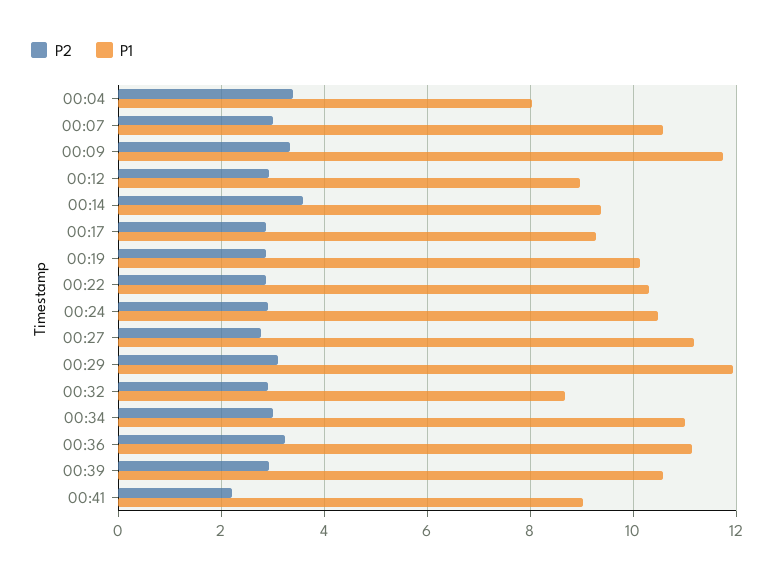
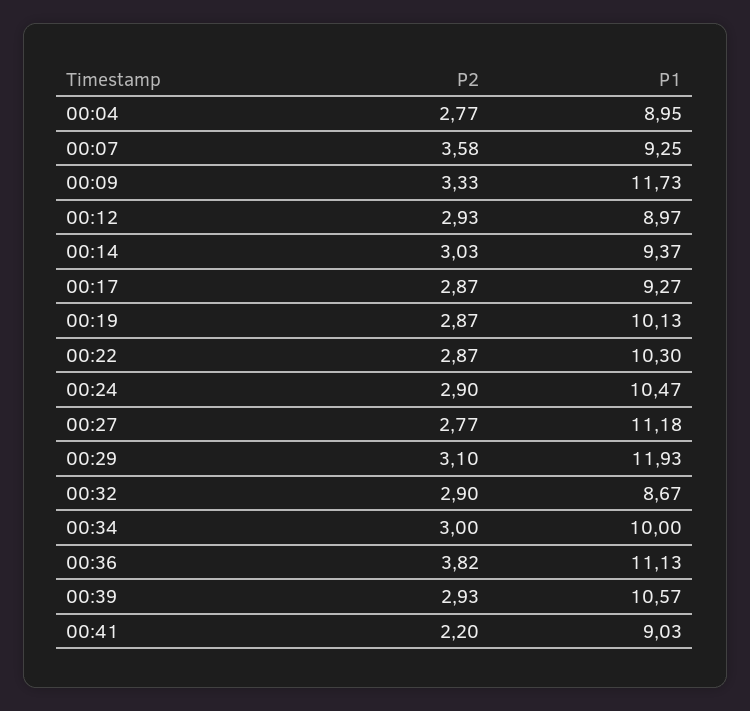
  {
    "P2": {
-     "00:04": 3.4,
+     "00:04": 2.77,
-     "00:07": 3,
+     "00:07": 3.58,
      "00:09": 3.33,
      "00:12": 2.93,
-     "00:14": 3.6,
+     "00:14": 3.03,
      "00:17": 2.87,
      "00:19": 2.87,
      "00:22": 2.87,
      "00:24": 2.9,
      "00:27": 2.77,
      "00:29": 3.1,
      "00:32": 2.9,
      "00:34": 3,
-     "00:36": 3.2,
+     "00:36": 3.82,
      "00:39": 2.93,
      "00:41": 2.2
    },
    "P1": {
-     "00:04": 8,
+     "00:04": 8.95,
-     "00:07": 10.6,
+     "00:07": 9.25,
      "00:09": 11.73,
      "00:12": 8.97,
      "00:14": 9.37,
      "00:17": 9.27,
      "00:19": 10.13,
      "00:22": 10.3,
      "00:24": 10.47,
      "00:27": 11.18,
      "00:29": 11.93,
      "00:32": 8.67,
-     "00:34": 11,
+     "00:34": 10,
      "00:36": 11.13,
      "00:39": 10.57,
      "00:41": 9.03
    }
  }

